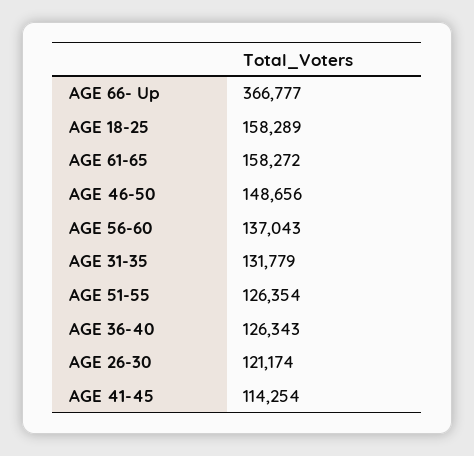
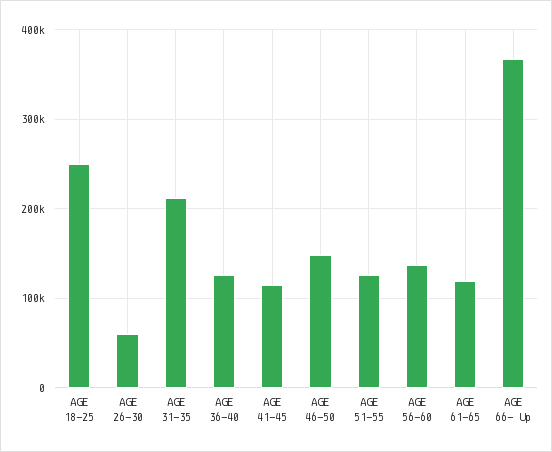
  {
    "AGE 66- Up": 366777,
-   "AGE 18-25": 158289,
+   "AGE 18-25": 250000,
-   "AGE 61-65": 158272,
+   "AGE 61-65": 120000,
    "AGE 46-50": 148656,
    "AGE 56-60": 137043,
-   "AGE 31-35": 131779,
+   "AGE 31-35": 210000,
    "AGE 51-55": 126354,
    "AGE 36-40": 126343,
-   "AGE 26-30": 121174,
+   "AGE 26-30": 60000,
    "AGE 41-45": 114254
  }

